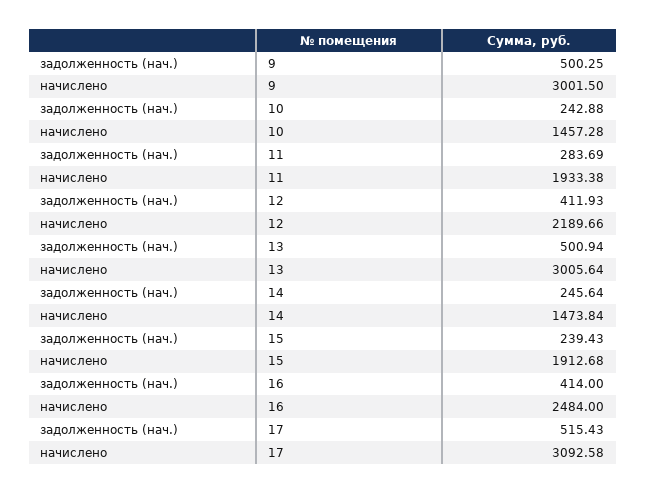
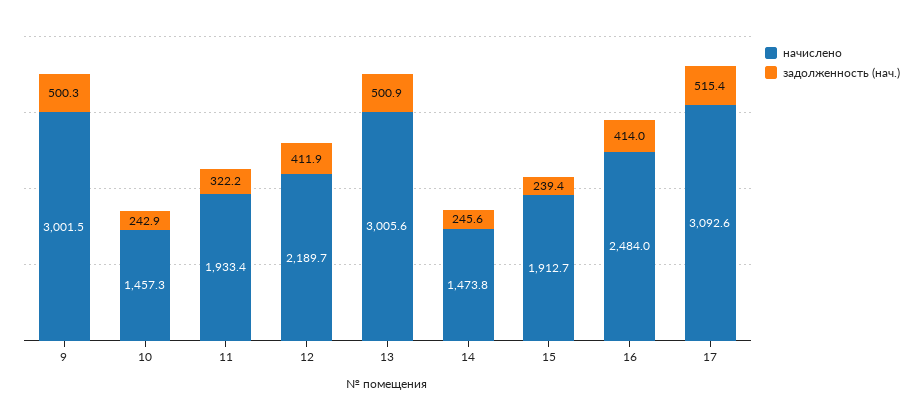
  {
    "задолженность (нач.)": {
      "9": 500.25,
      "10": 242.88,
-     "11": 283.69,
+     "11": 322.2,
      "12": 411.93,
      "13": 500.94,
      "14": 245.64,
      "15": 239.43,
      "16": 414,
      "17": 515.43
    },
    "начислено": {
      "9": 3001.5,
      "10": 1457.28,
      "11": 1933.38,
      "12": 2189.66,
      "13": 3005.64,
      "14": 1473.84,
      "15": 1912.68,
      "16": 2484,
      "17": 3092.58
    }
  }

